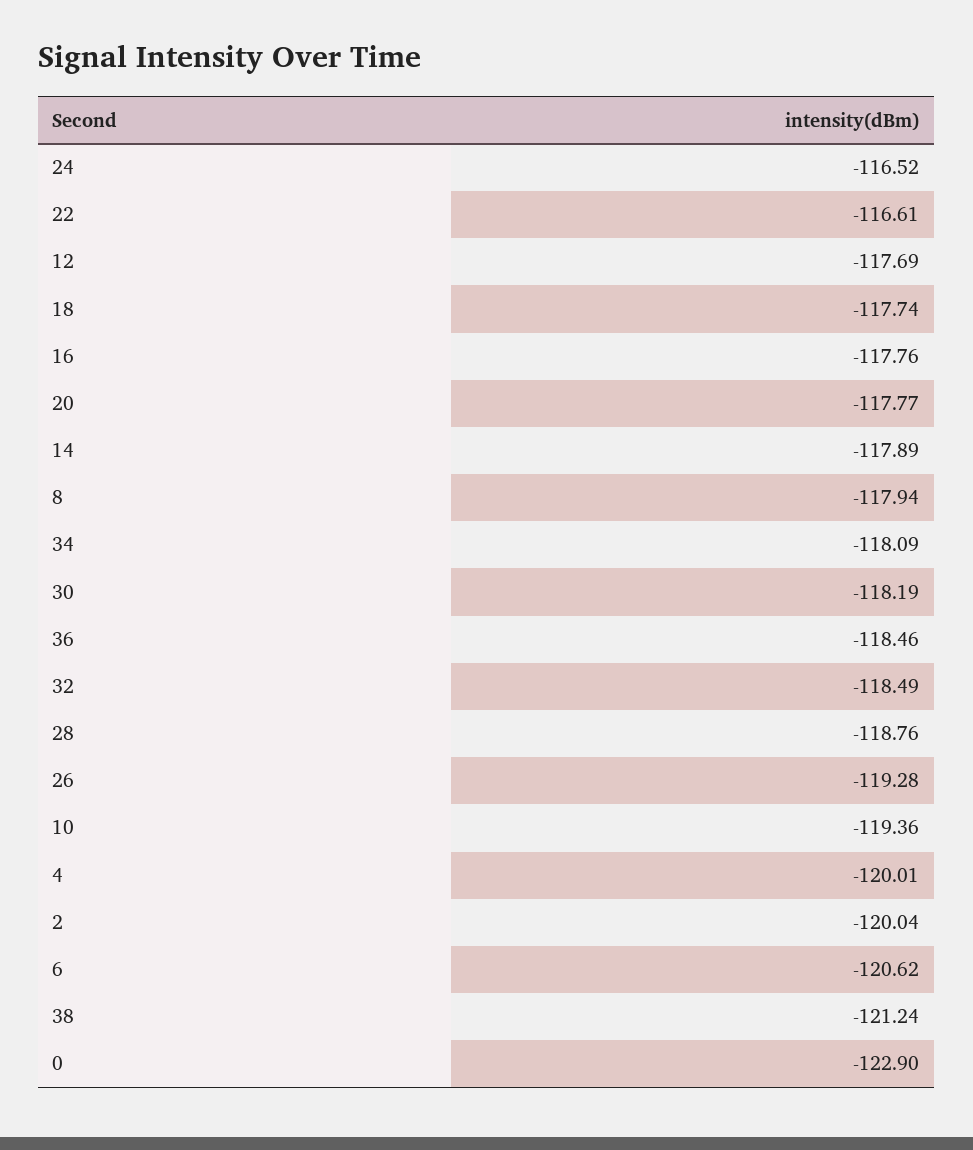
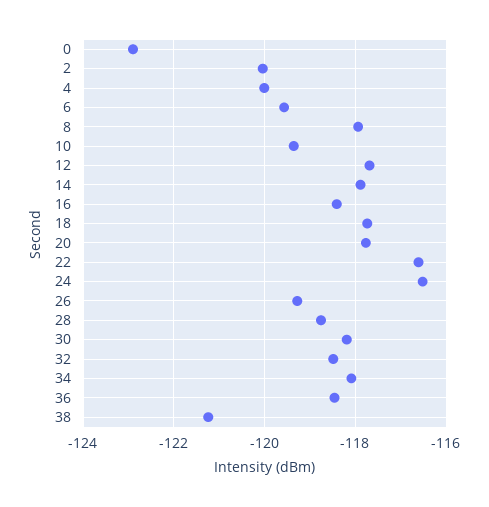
  {
    "24": -116.52,
    "22": -116.61,
    "12": -117.69,
    "18": -117.74,
-   "16": -117.76,
+   "16": -118.4,
    "20": -117.77,
    "14": -117.89,
    "8": -117.94,
    "34": -118.09,
    "30": -118.19,
    "36": -118.46,
    "32": -118.49,
    "28": -118.76,
    "26": -119.28,
    "10": -119.36,
    "4": -120.01,
    "2": -120.04,
-   "6": -120.62,
+   "6": -119.6,
    "38": -121.24,
    "0": -122.9
  }

